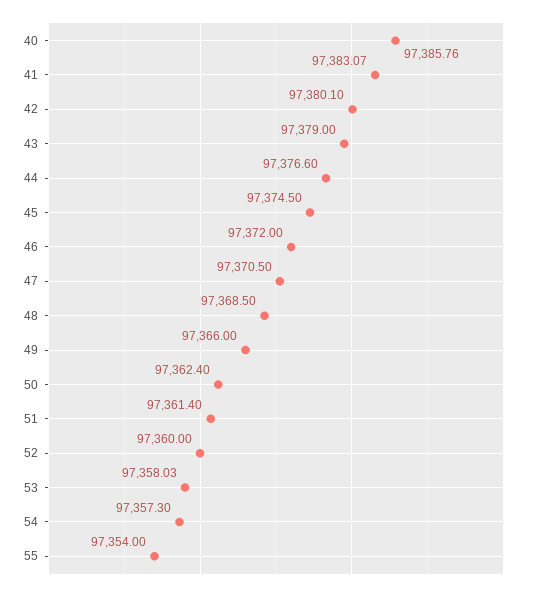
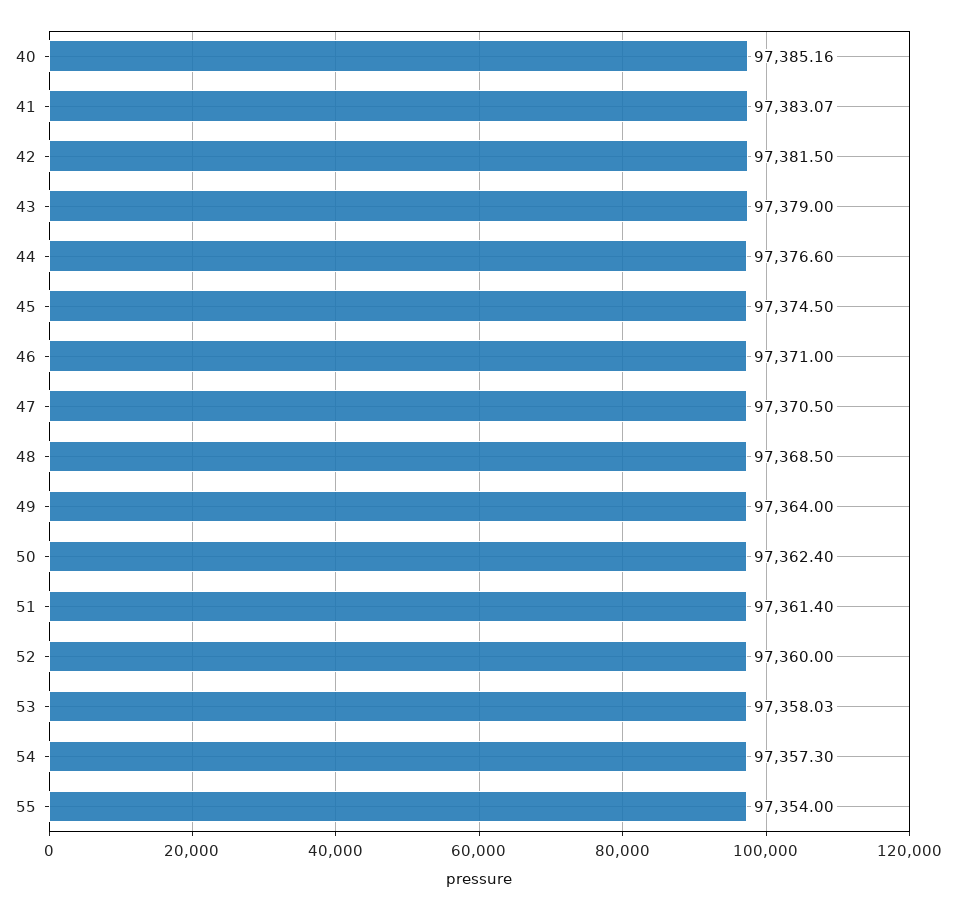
  {
-   "40": 97385.76,
+   "40": 97385.16,
    "41": 97383.07,
-   "42": 97380.1,
+   "42": 97381.5,
    "43": 97379,
    "44": 97376.6,
    "45": 97374.5,
-   "46": 97372,
+   "46": 97371,
    "47": 97370.5,
    "48": 97368.5,
-   "49": 97366,
+   "49": 97364,
    "50": 97362.4,
    "51": 97361.4,
    "52": 97360,
    "53": 97358.03,
    "54": 97357.3,
    "55": 97354
  }

